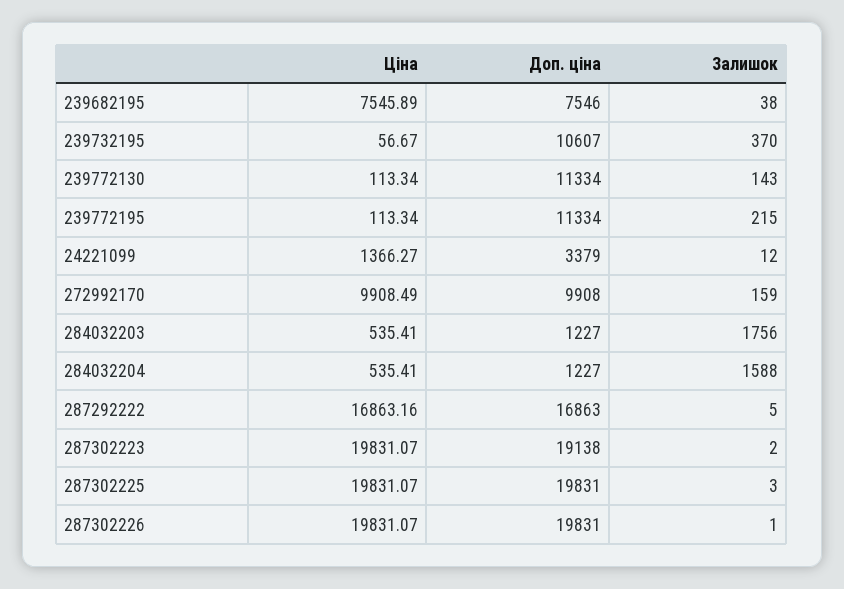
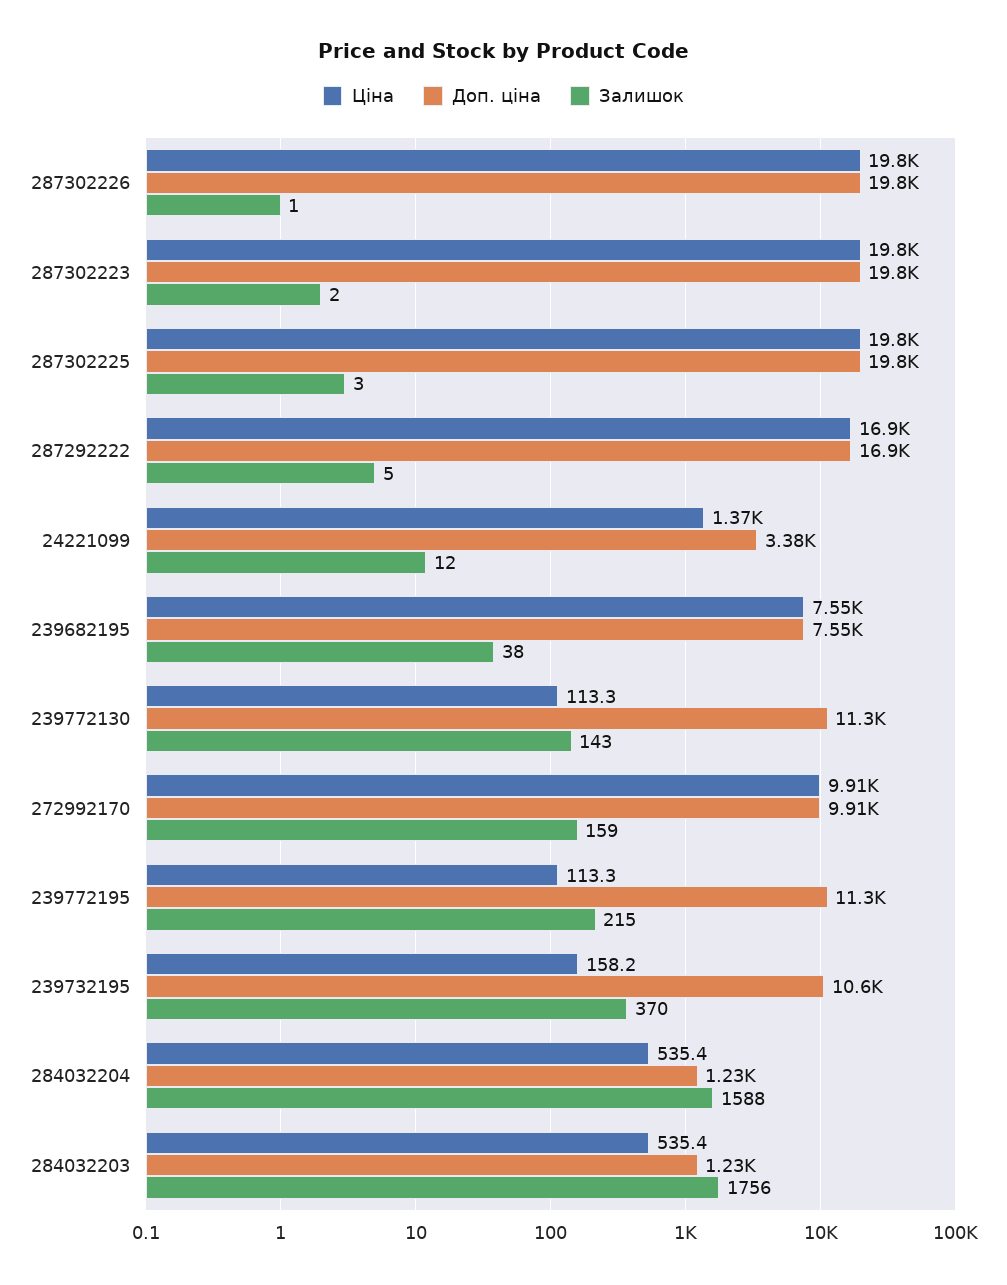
  {
    "Ціна": {
      "239682195": 7545.89,
-     "239732195": 56.67,
+     "239732195": 158.2,
      "239772130": 113.34,
      "239772195": 113.34,
      "24221099": 1366.27,
      "272992170": 9908.49,
      "284032203": 535.41,
      "284032204": 535.41,
      "287292222": 16863.16,
      "287302223": 19831.07,
      "287302225": 19831.07,
      "287302226": 19831.07
    },
    "Доп. ціна": {
      "239682195": 7546,
      "239732195": 10607,
      "239772130": 11334,
      "239772195": 11334,
      "24221099": 3379,
      "272992170": 9908,
      "284032203": 1227,
      "284032204": 1227,
      "287292222": 16863,
-     "287302223": 19138,
+     "287302223": 19800,
      "287302225": 19831,
      "287302226": 19831
    },
    "Залишок": {
      "239682195": 38,
      "239732195": 370,
      "239772130": 143,
      "239772195": 215,
      "24221099": 12,
      "272992170": 159,
      "284032203": 1756,
      "284032204": 1588,
      "287292222": 5,
      "287302223": 2,
      "287302225": 3,
      "287302226": 1
    }
  }

